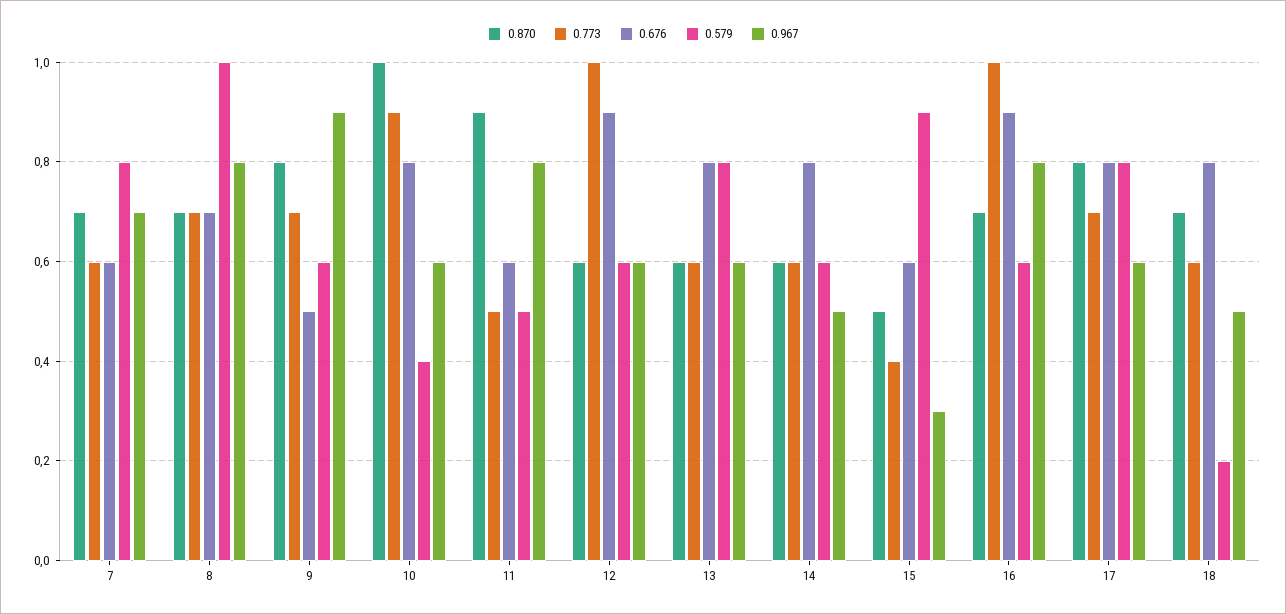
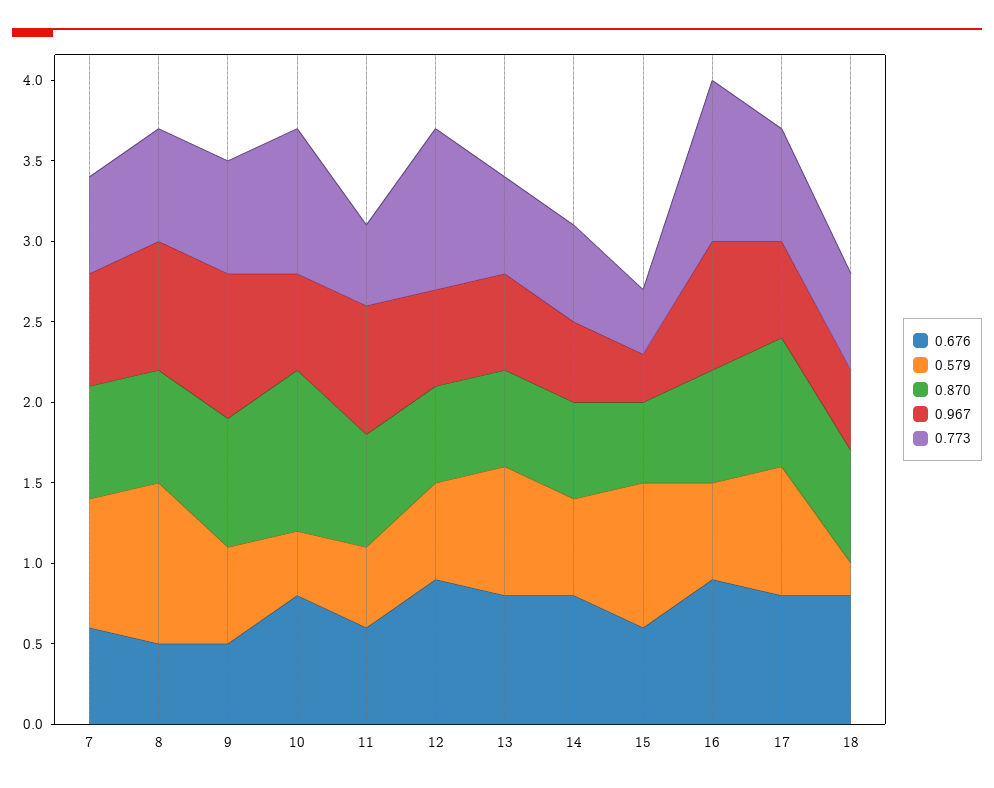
  {
    "0.870": {
      "7": 0.7,
      "8": 0.7,
      "9": 0.8,
      "10": 1,
-     "11": 0.9,
+     "11": 0.7,
      "12": 0.6,
      "13": 0.6,
      "14": 0.6,
      "15": 0.5,
      "16": 0.7,
      "17": 0.8,
      "18": 0.7
    },
    "0.773": {
      "7": 0.6,
      "8": 0.7,
      "9": 0.7,
      "10": 0.9,
      "11": 0.5,
      "12": 1,
      "13": 0.6,
      "14": 0.6,
      "15": 0.4,
      "16": 1,
      "17": 0.7,
      "18": 0.6
    },
    "0.676": {
      "7": 0.6,
-     "8": 0.7,
+     "8": 0.5,
      "9": 0.5,
      "10": 0.8,
      "11": 0.6,
      "12": 0.9,
      "13": 0.8,
      "14": 0.8,
      "15": 0.6,
      "16": 0.9,
      "17": 0.8,
      "18": 0.8
    },
    "0.579": {
      "7": 0.8,
      "8": 1,
      "9": 0.6,
      "10": 0.4,
      "11": 0.5,
      "12": 0.6,
      "13": 0.8,
      "14": 0.6,
      "15": 0.9,
      "16": 0.6,
      "17": 0.8,
      "18": 0.2
    },
    "0.967": {
      "7": 0.7,
      "8": 0.8,
      "9": 0.9,
      "10": 0.6,
      "11": 0.8,
      "12": 0.6,
      "13": 0.6,
      "14": 0.5,
      "15": 0.3,
      "16": 0.8,
      "17": 0.6,
      "18": 0.5
    }
  }

